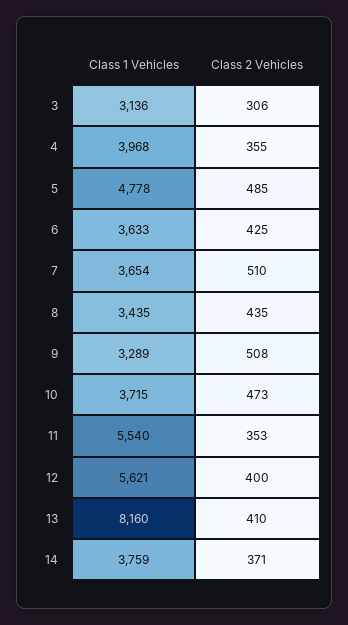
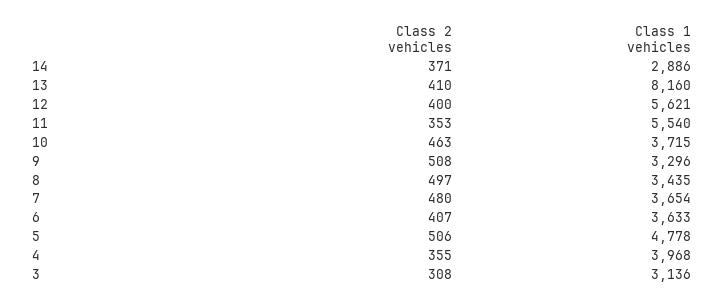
  {
    "Class 1 Vehicles": {
      "3": 3136,
      "4": 3968,
      "5": 4778,
      "6": 3633,
      "7": 3654,
      "8": 3435,
-     "9": 3289,
+     "9": 3296,
      "10": 3715,
      "11": 5540,
      "12": 5621,
      "13": 8160,
-     "14": 3759
+     "14": 2886
    },
    "Class 2 Vehicles": {
-     "3": 306,
+     "3": 308,
      "4": 355,
-     "5": 485,
+     "5": 506,
-     "6": 425,
+     "6": 407,
-     "7": 510,
+     "7": 480,
-     "8": 435,
+     "8": 497,
      "9": 508,
-     "10": 473,
+     "10": 463,
      "11": 353,
      "12": 400,
      "13": 410,
      "14": 371
    }
  }

